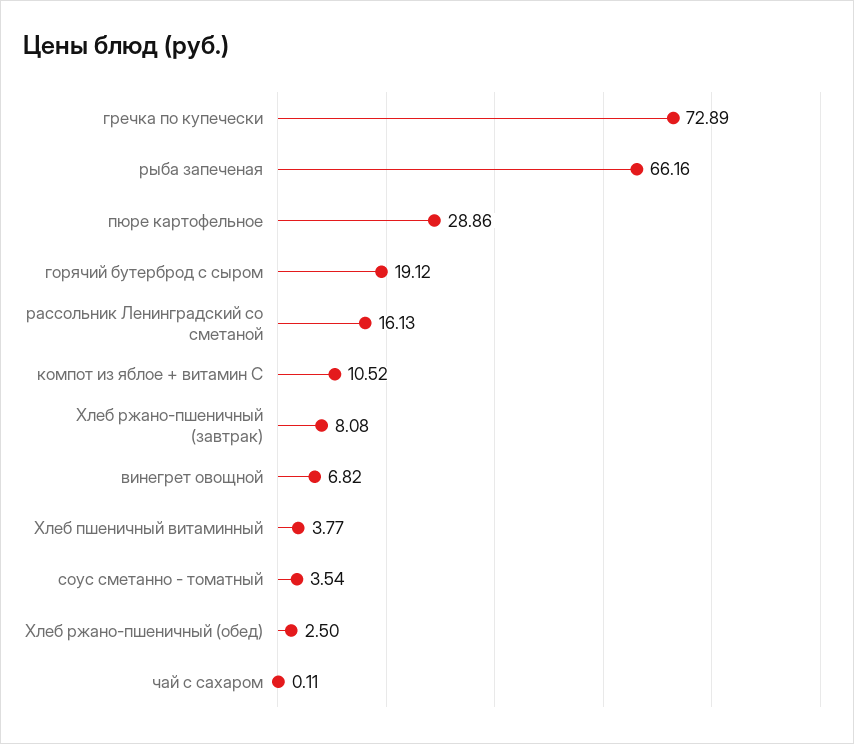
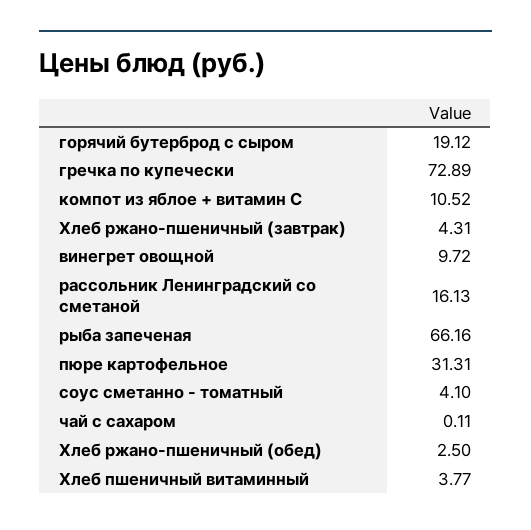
  {
    "гречка по купечески": 72.89,
    "рыба запеченая": 66.16,
-   "пюре картофельное": 28.86,
+   "пюре картофельное": 31.31,
    "горячий бутерброд с сыром": 19.12,
    "рассольник Ленинградский со сметаной": 16.13,
    "компот из яблое + витамин С": 10.52,
-   "Хлеб ржано-пшеничный (завтрак)": 8.08,
+   "Хлеб ржано-пшеничный (завтрак)": 4.31,
-   "винегрет овощной": 6.82,
+   "винегрет овощной": 9.72,
    "Хлеб пшеничный витаминный": 3.77,
-   "соус сметанно - томатный": 3.54,
+   "соус сметанно - томатный": 4.1,
    "Хлеб ржано-пшеничный (обед)": 2.5,
    "чай с сахаром": 0.11
  }

